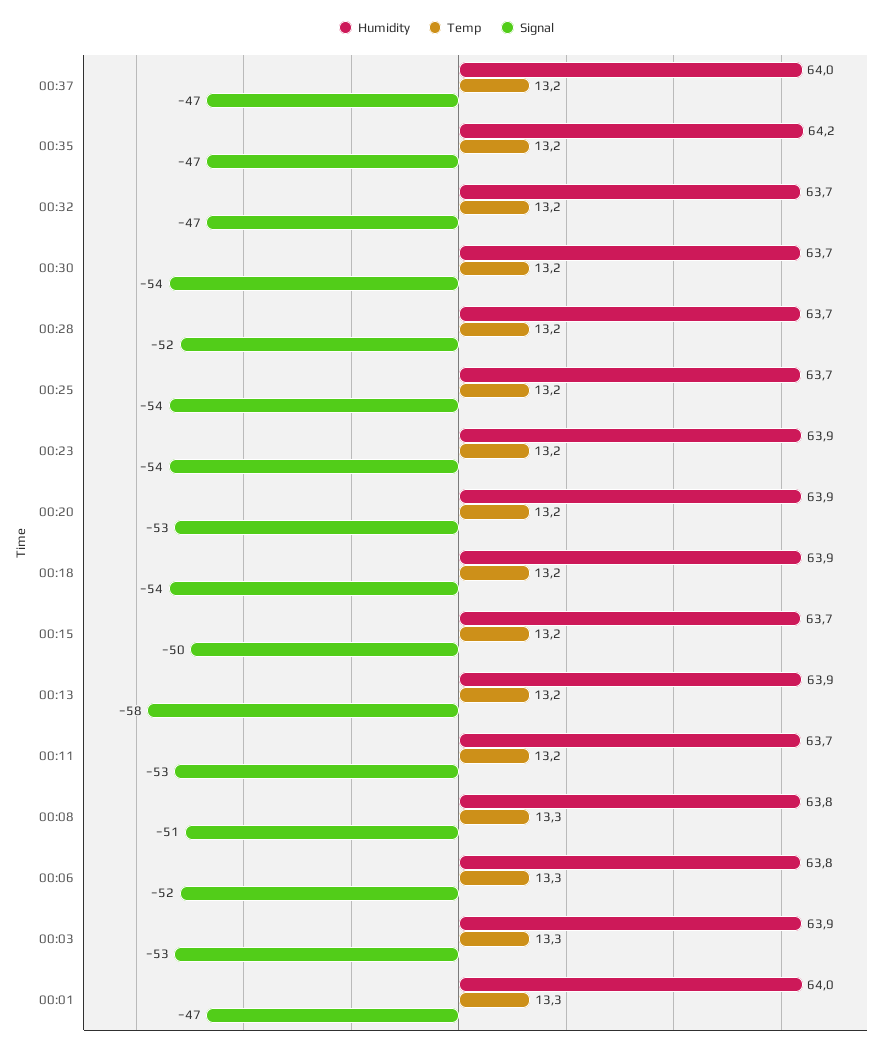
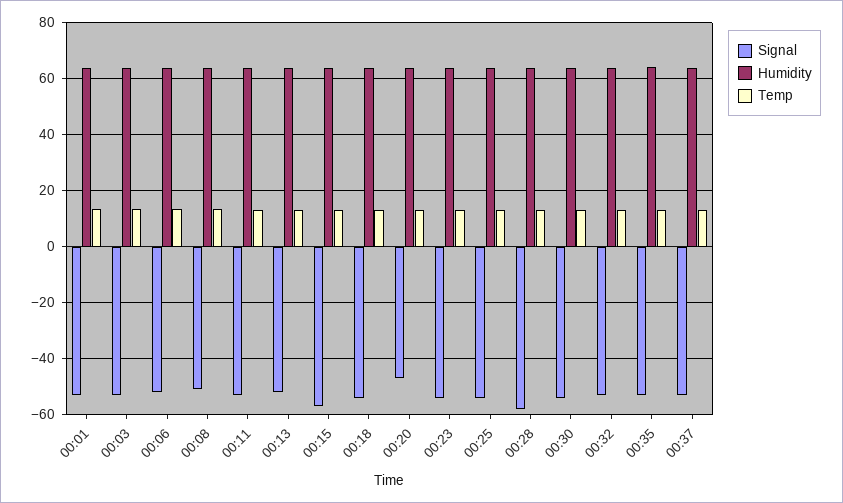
  {
    "Humidity": {
      "00:37": 64,
      "00:35": 64.2,
      "00:32": 63.7,
      "00:30": 63.7,
      "00:28": 63.7,
      "00:25": 63.7,
      "00:23": 63.9,
      "00:20": 63.9,
      "00:18": 63.9,
      "00:15": 63.7,
      "00:13": 63.9,
      "00:11": 63.7,
      "00:08": 63.8,
      "00:06": 63.8,
      "00:03": 63.9,
      "00:01": 64
    },
    "Temp": {
      "00:37": 13.2,
      "00:35": 13.2,
      "00:32": 13.2,
      "00:30": 13.2,
      "00:28": 13.2,
      "00:25": 13.2,
      "00:23": 13.2,
      "00:20": 13.2,
      "00:18": 13.2,
      "00:15": 13.2,
      "00:13": 13.2,
      "00:11": 13.2,
      "00:08": 13.3,
      "00:06": 13.3,
      "00:03": 13.3,
      "00:01": 13.3
    },
    "Signal": {
-     "00:37": -47,
+     "00:37": -52.5,
-     "00:35": -47,
+     "00:35": -52.5,
-     "00:32": -47,
+     "00:32": -52.5,
      "00:30": -54,
-     "00:28": -52,
+     "00:28": -57.5,
      "00:25": -54,
      "00:23": -54,
-     "00:20": -53,
+     "00:20": -47.5,
      "00:18": -54,
-     "00:15": -50,
+     "00:15": -57.5,
-     "00:13": -58,
+     "00:13": -52.5,
      "00:11": -53,
      "00:08": -51,
      "00:06": -52,
      "00:03": -53,
-     "00:01": -47
+     "00:01": -52.5
    }
  }

